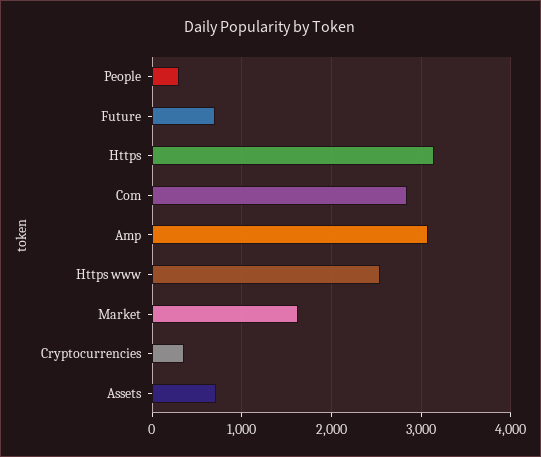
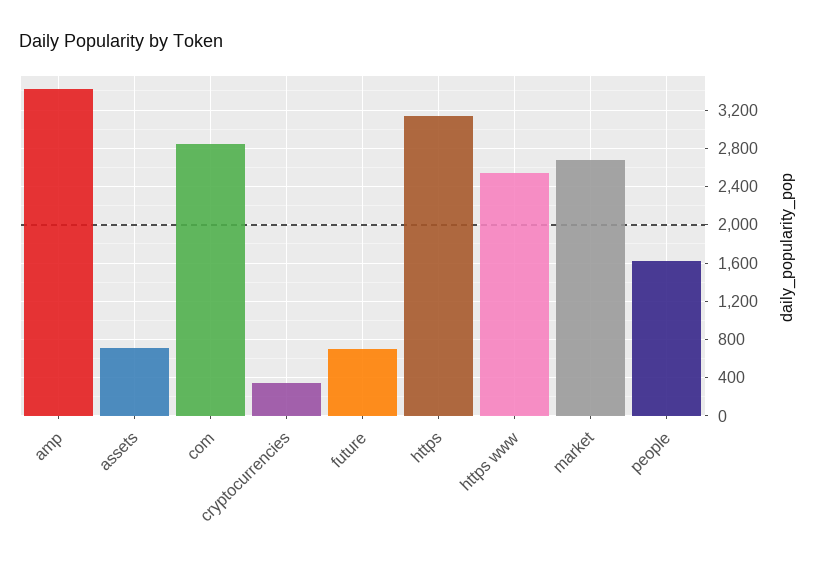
  {
-   "People": 300,
+   "People": 1600,
    "Future": 700,
    "Https": 3100,
    "Com": 2800,
-   "Amp": 3100,
+   "Amp": 3400,
    "Https www": 2500,
-   "Market": 1600,
+   "Market": 2700,
    "Cryptocurrencies": 400,
    "Assets": 700
  }

